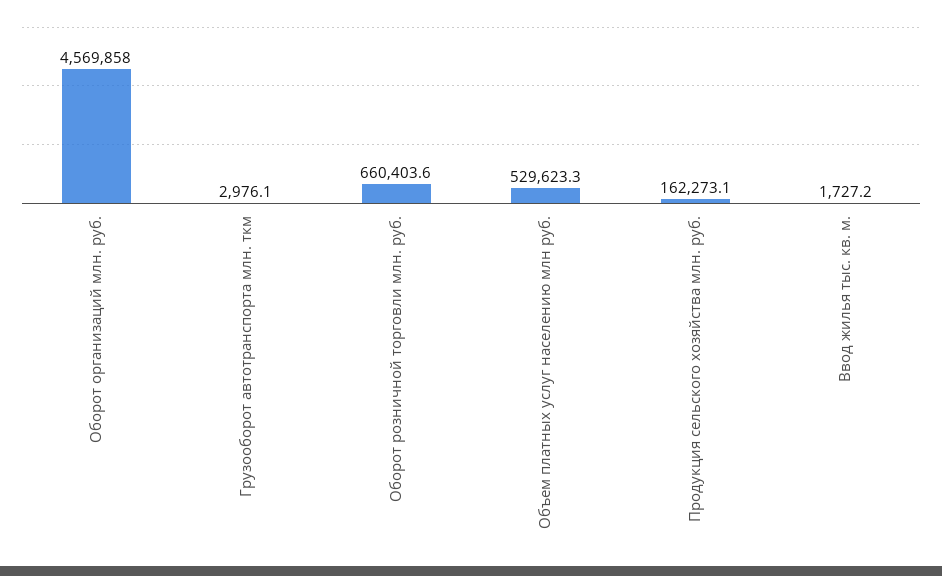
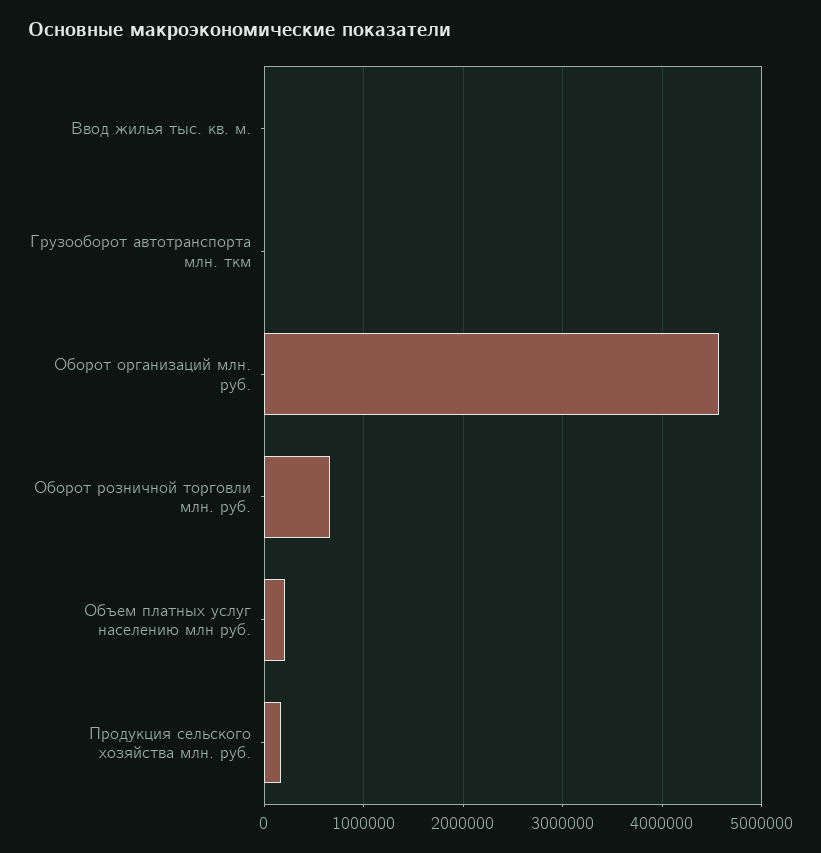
  {
    "Оборот организаций млн. руб.": 4569858,
    "Грузооборот автотранспорта млн. ткм": 2976.1,
    "Оборот розничной торговли млн. руб.": 660403.6,
-   "Объем платных услуг населению млн руб.": 529623.3,
+   "Объем платных услуг населению млн руб.": 200000,
    "Продукция сельского хозяйства млн. руб.": 162273.1,
    "Ввод жилья тыс. кв. м.": 1727.2
  }

